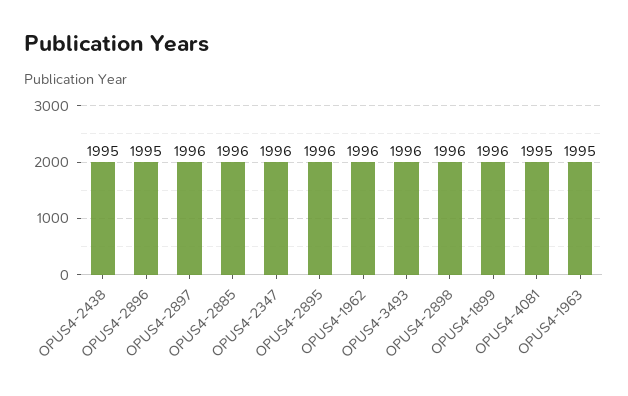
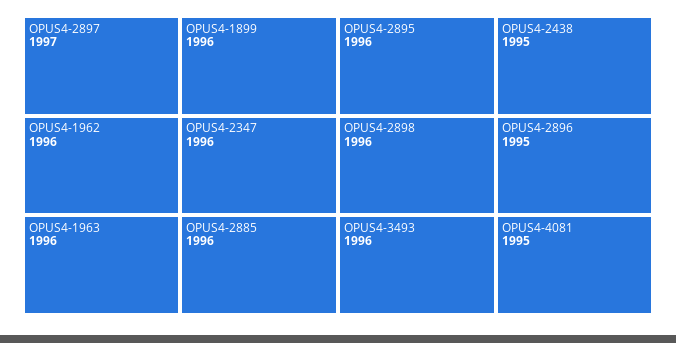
  {
    "OPUS4-2438": 1995,
    "OPUS4-2896": 1995,
-   "OPUS4-2897": 1996,
+   "OPUS4-2897": 1997,
    "OPUS4-2885": 1996,
    "OPUS4-2347": 1996,
    "OPUS4-2895": 1996,
    "OPUS4-1962": 1996,
    "OPUS4-3493": 1996,
    "OPUS4-2898": 1996,
    "OPUS4-1899": 1996,
    "OPUS4-4081": 1995,
-   "OPUS4-1963": 1995
+   "OPUS4-1963": 1996
  }

